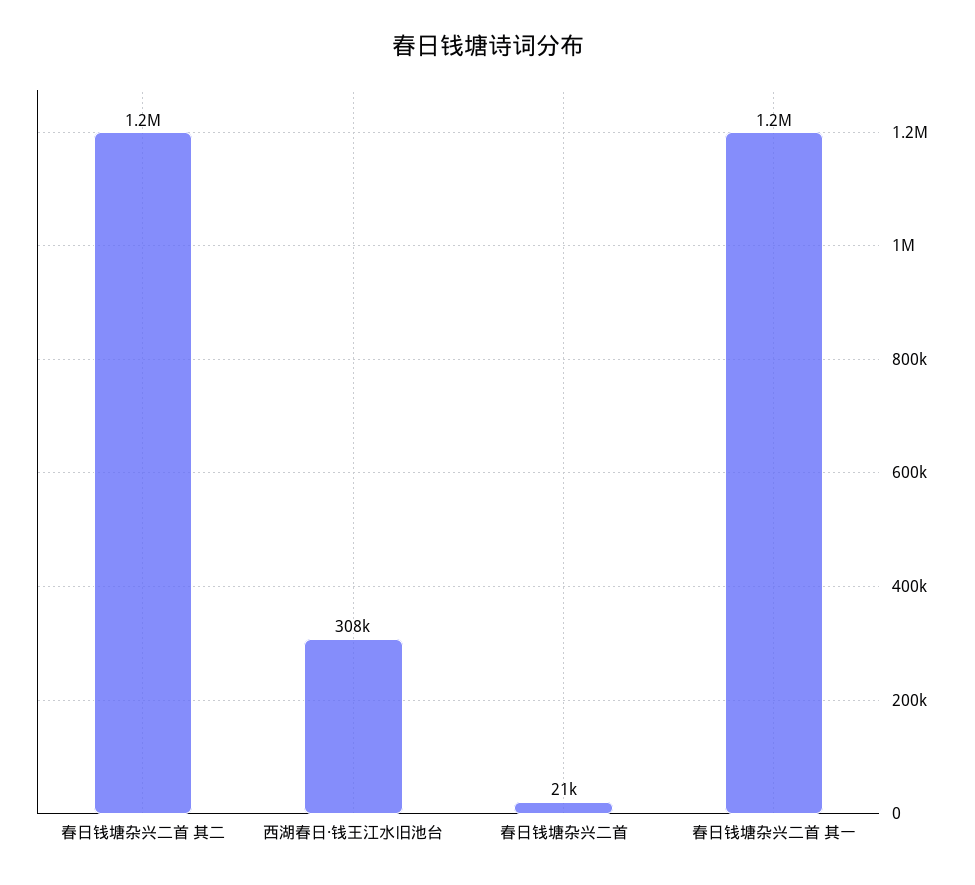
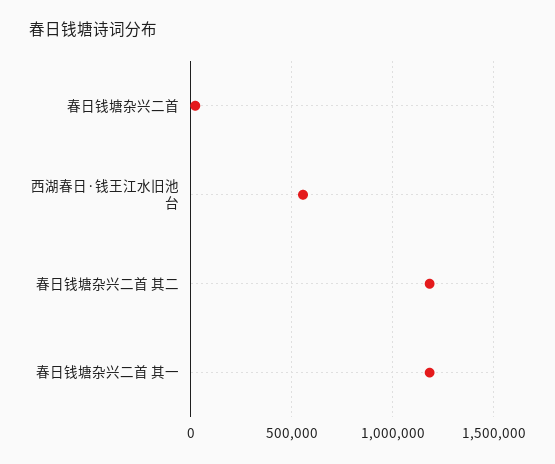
  {
    "春日钱塘杂兴二首 其二": 1200000,
-   "西湖春日·钱王江水旧池台": 308000,
+   "西湖春日·钱王江水旧池台": 550000,
    "春日钱塘杂兴二首": 21000,
    "春日钱塘杂兴二首 其一": 1200000
  }

